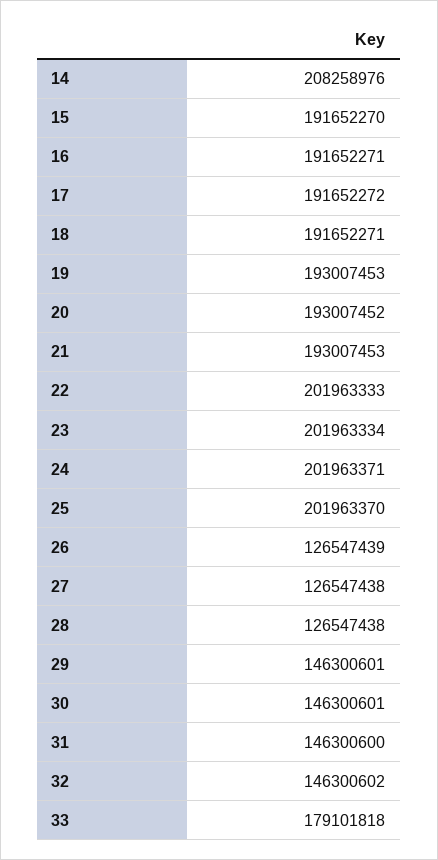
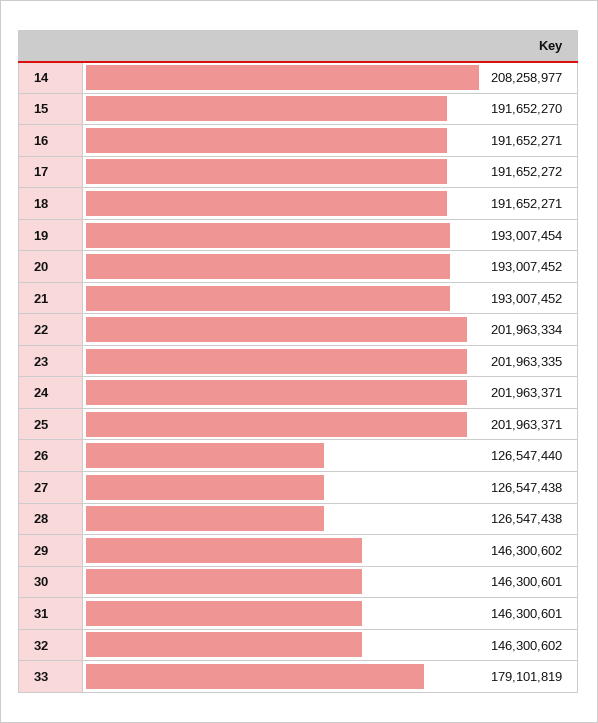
  {
-   "14": 208258976,
+   "14": 208258977,
    "15": 191652270,
    "16": 191652271,
    "17": 191652272,
    "18": 191652271,
-   "19": 193007453,
+   "19": 193007454,
    "20": 193007452,
-   "21": 193007453,
+   "21": 193007452,
-   "22": 201963333,
+   "22": 201963334,
-   "23": 201963334,
+   "23": 201963335,
    "24": 201963371,
-   "25": 201963370,
+   "25": 201963371,
-   "26": 126547439,
+   "26": 126547440,
    "27": 126547438,
    "28": 126547438,
-   "29": 146300601,
+   "29": 146300602,
    "30": 146300601,
-   "31": 146300600,
+   "31": 146300601,
    "32": 146300602,
-   "33": 179101818
+   "33": 179101819
  }

